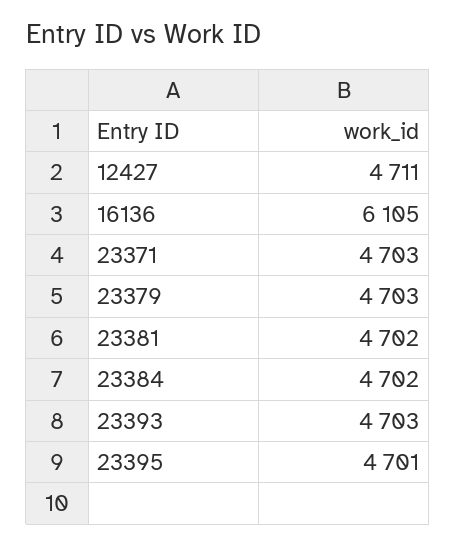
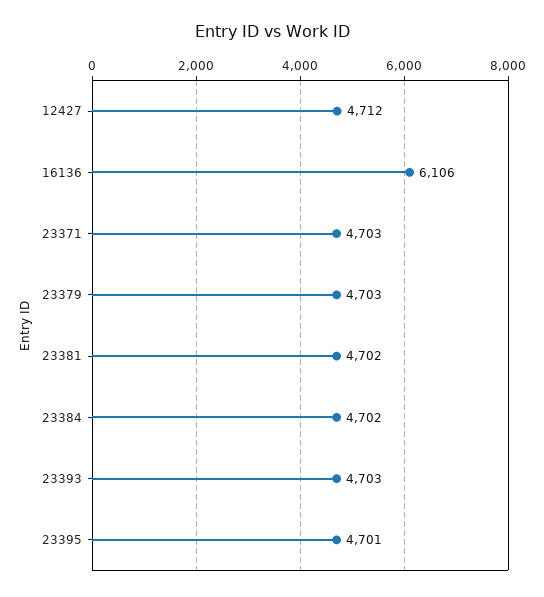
  {
-   "12427": 4711,
+   "12427": 4712,
-   "16136": 6105,
+   "16136": 6106,
    "23371": 4703,
    "23379": 4703,
    "23381": 4702,
    "23384": 4702,
    "23393": 4703,
    "23395": 4701
  }

